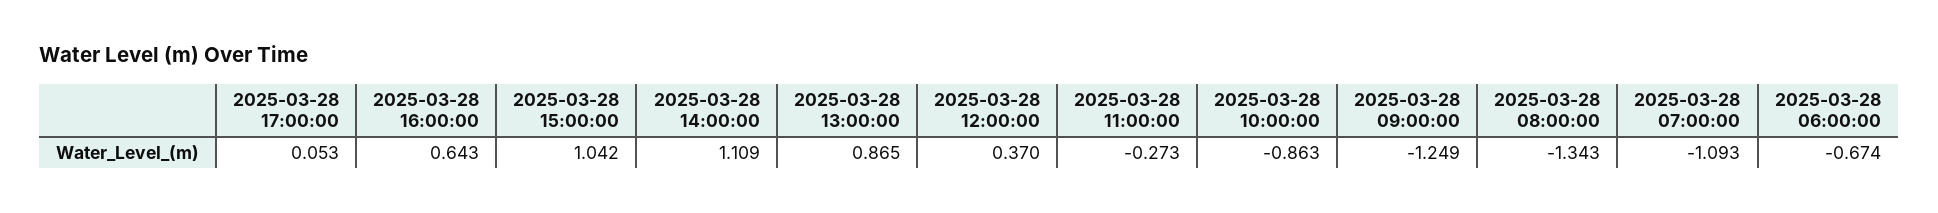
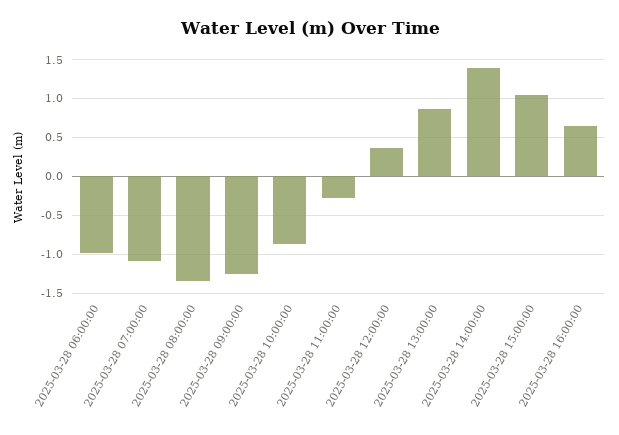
  {
-   "2025-03-28 17:00:00": 0.053,
    "2025-03-28 16:00:00": 0.643,
    "2025-03-28 15:00:00": 1.042,
-   "2025-03-28 14:00:00": 1.109,
+   "2025-03-28 14:00:00": 1.4,
    "2025-03-28 13:00:00": 0.865,
    "2025-03-28 12:00:00": 0.37,
    "2025-03-28 11:00:00": -0.273,
    "2025-03-28 10:00:00": -0.863,
    "2025-03-28 09:00:00": -1.249,
    "2025-03-28 08:00:00": -1.343,
    "2025-03-28 07:00:00": -1.093,
-   "2025-03-28 06:00:00": -0.674
+   "2025-03-28 06:00:00": -1
  }

